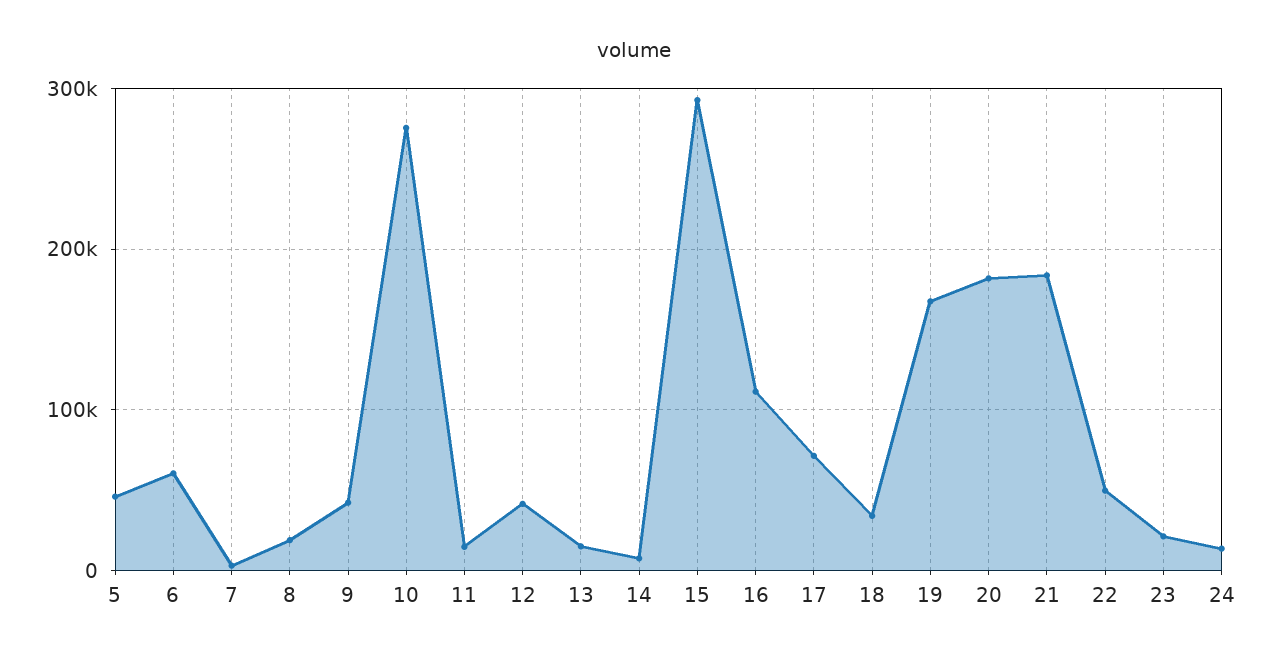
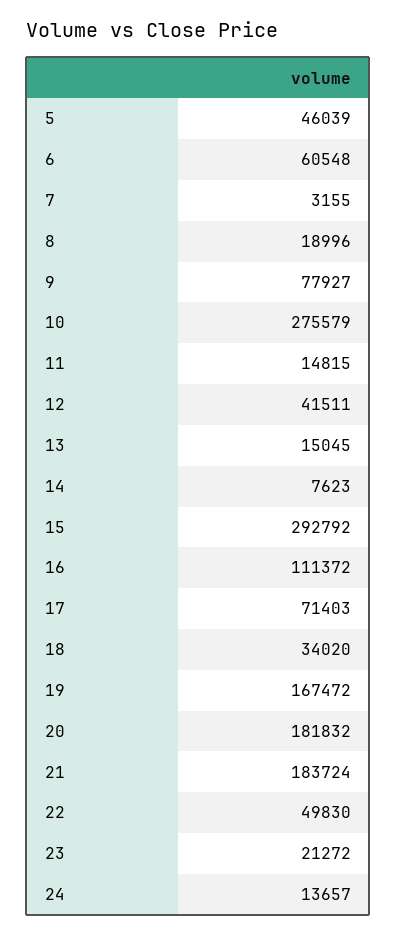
  {
    "5": 46039,
    "6": 60548,
    "7": 3155,
    "8": 18996,
-   "9": 40000,
+   "9": 77927,
    "10": 275579,
    "11": 14815,
    "12": 41511,
    "13": 15045,
    "14": 7623,
    "15": 292792,
    "16": 111372,
    "17": 71403,
    "18": 34020,
    "19": 167472,
    "20": 181832,
    "21": 183724,
    "22": 49830,
    "23": 21272,
    "24": 13657
  }

